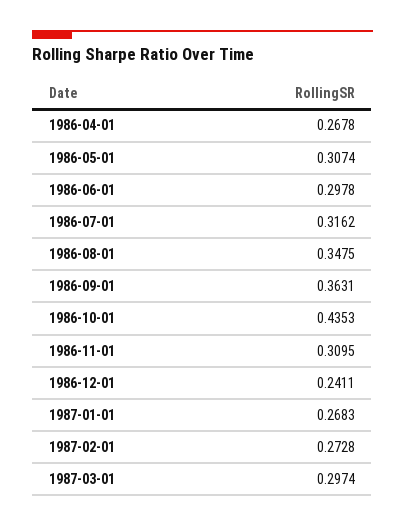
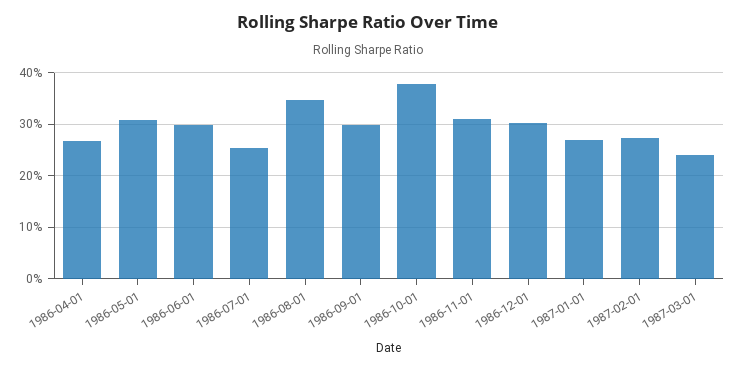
  {
    "1986-04-01": 0.2678,
    "1986-05-01": 0.3074,
    "1986-06-01": 0.2978,
-   "1986-07-01": 0.3162,
+   "1986-07-01": 0.26,
    "1986-08-01": 0.3475,
-   "1986-09-01": 0.3631,
+   "1986-09-01": 0.3,
-   "1986-10-01": 0.4353,
+   "1986-10-01": 0.38,
    "1986-11-01": 0.3095,
-   "1986-12-01": 0.2411,
+   "1986-12-01": 0.3,
    "1987-01-01": 0.2683,
    "1987-02-01": 0.2728,
-   "1987-03-01": 0.2974
+   "1987-03-01": 0.24
  }

